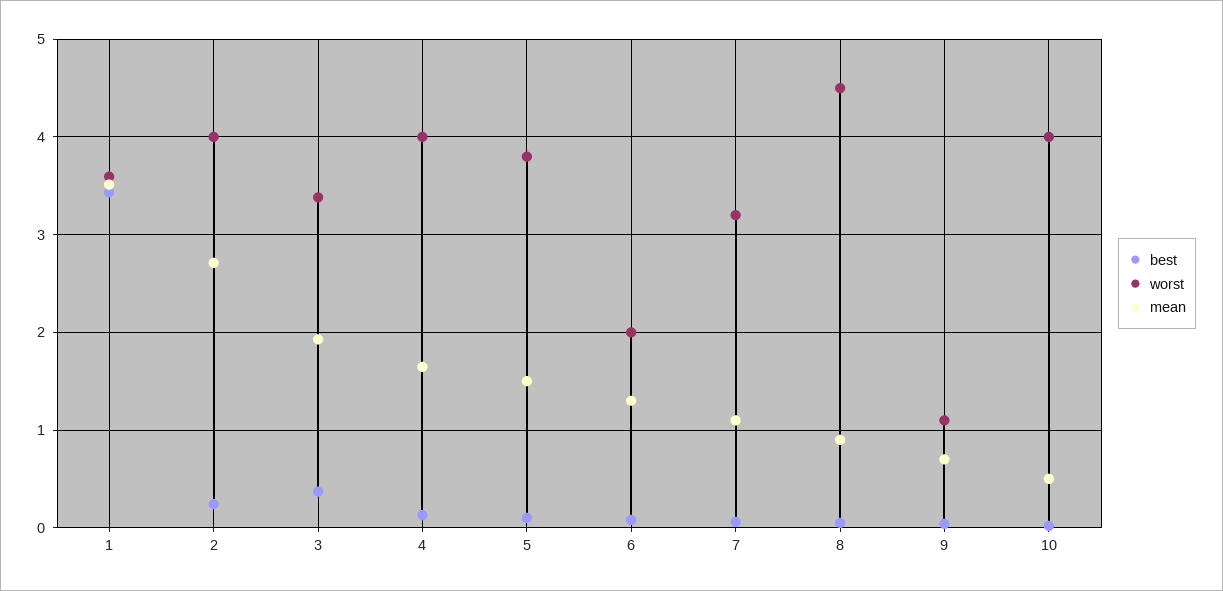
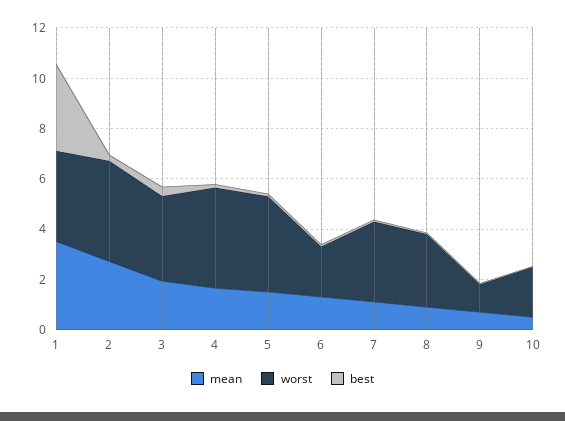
  {
    "best": {
      "1": 3.4,
      "2": 0.2,
      "3": 0.4,
      "4": 0.1,
      "5": 0.1,
      "6": 0.1,
      "7": 0.1,
      "8": 0.1,
      "9": 0,
      "10": 0
    },
    "worst": {
      "1": 3.6,
      "2": 4,
      "3": 3.4,
      "4": 4,
      "5": 3.8,
      "6": 2,
      "7": 3.2,
-     "8": 4.5,
+     "8": 3,
      "9": 1.1,
-     "10": 4
+     "10": 2
    },
    "mean": {
      "1": 3.5,
      "2": 2.7,
      "3": 1.9,
      "4": 1.6,
      "5": 1.5,
      "6": 1.3,
      "7": 1.1,
      "8": 0.9,
      "9": 0.7,
      "10": 0.5
    }
  }

